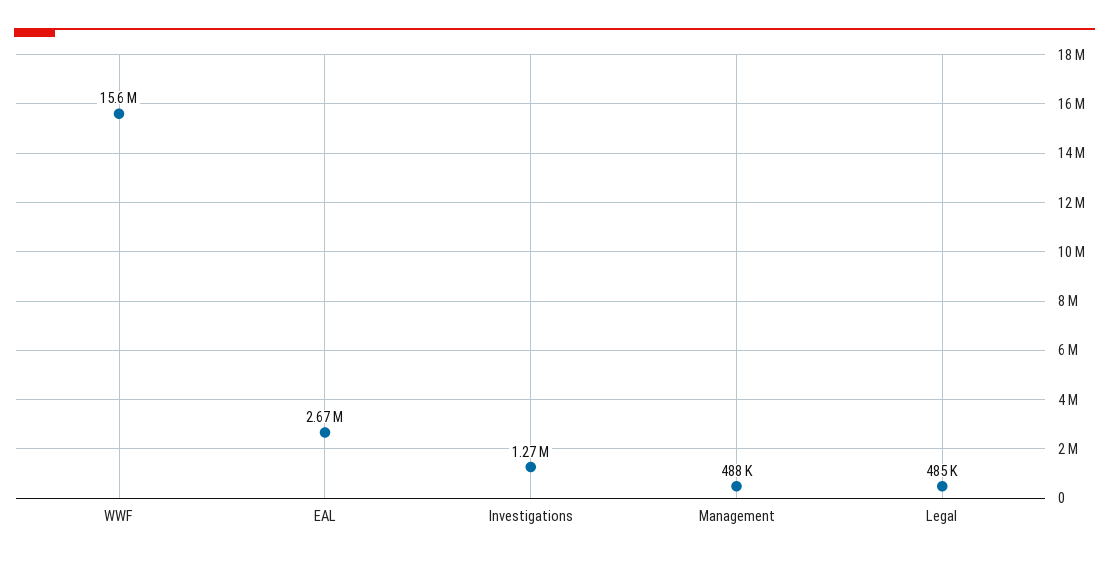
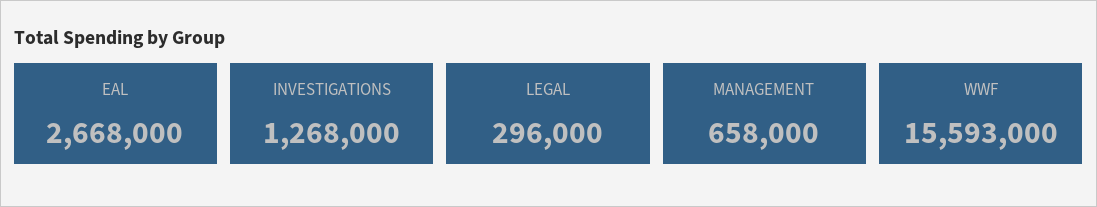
  {
    "WWF": 15593000,
    "EAL": 2668000,
    "Investigations": 1268000,
-   "Management": 488000,
+   "Management": 658000,
-   "Legal": 485000
+   "Legal": 296000
  }

